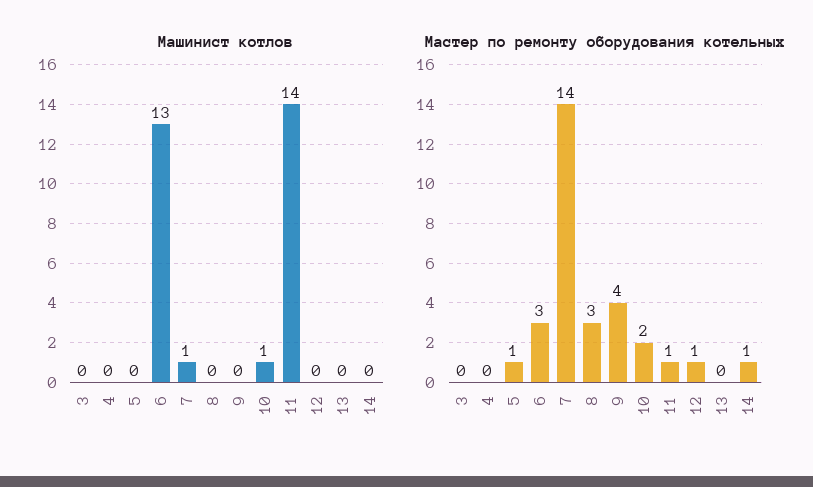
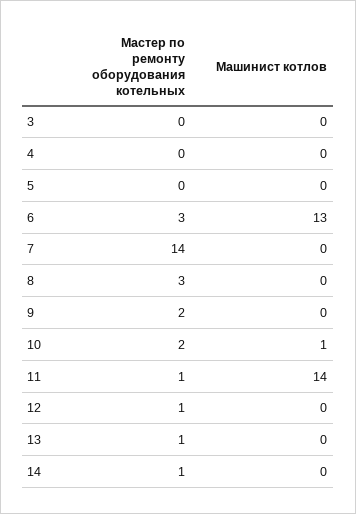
  {
    "Машинист котлов": {
      "3": 0,
      "4": 0,
      "5": 0,
      "6": 13,
-     "7": 1,
+     "7": 0,
      "8": 0,
      "9": 0,
      "10": 1,
      "11": 14,
      "12": 0,
      "13": 0,
      "14": 0
    },
    "Мастер по ремонту оборудования котельных": {
      "3": 0,
      "4": 0,
-     "5": 1,
+     "5": 0,
      "6": 3,
      "7": 14,
      "8": 3,
-     "9": 4,
+     "9": 2,
      "10": 2,
      "11": 1,
      "12": 1,
-     "13": 0,
+     "13": 1,
      "14": 1
    }
  }

